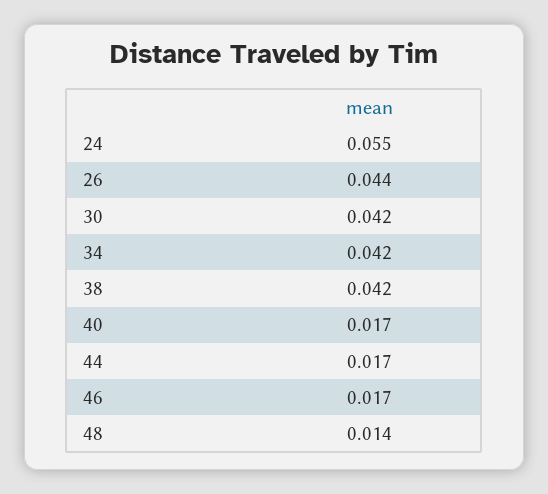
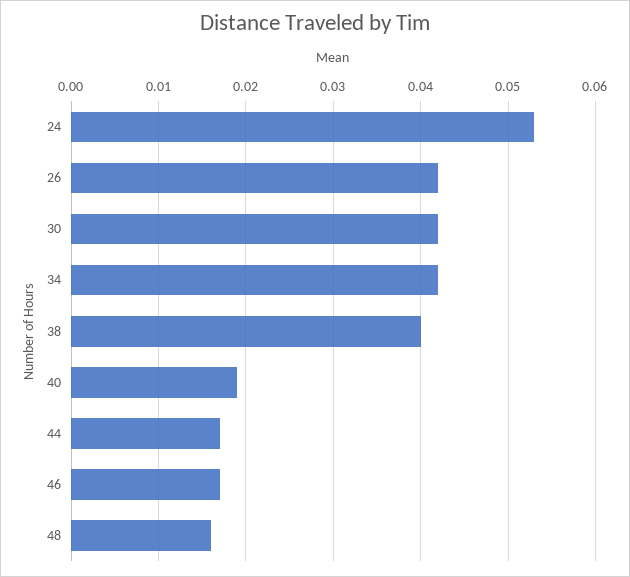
  {
-   "24": 0.055,
+   "24": 0.053,
-   "26": 0.044,
+   "26": 0.042,
    "30": 0.042,
    "34": 0.042,
-   "38": 0.042,
+   "38": 0.04,
-   "40": 0.017,
+   "40": 0.019,
    "44": 0.017,
    "46": 0.017,
-   "48": 0.014
+   "48": 0.016
  }

